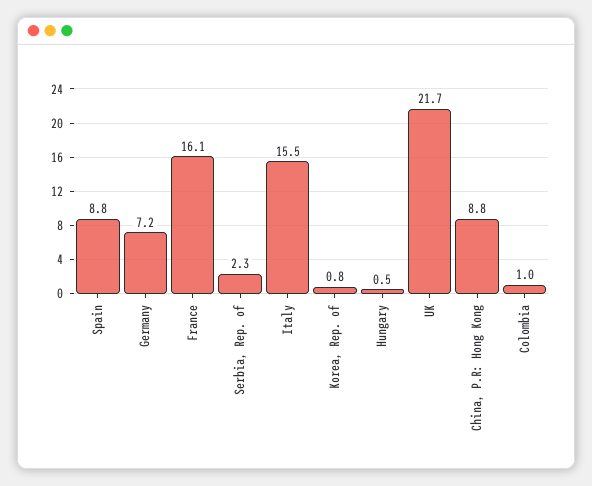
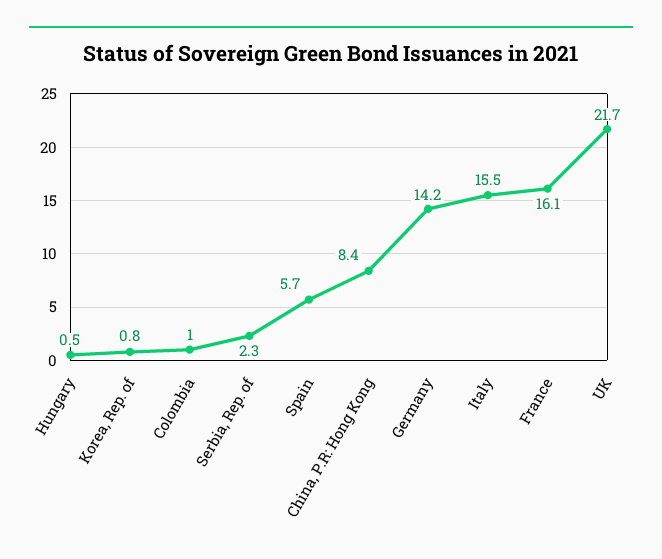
  {
-   "Spain": 8.8,
+   "Spain": 5.7,
-   "Germany": 7.2,
+   "Germany": 14.2,
    "France": 16.1,
    "Serbia, Rep. of": 2.3,
    "Italy": 15.5,
    "Korea, Rep. of": 0.8,
    "Hungary": 0.5,
    "UK": 21.7,
-   "China, P.R: Hong Kong": 8.8,
+   "China, P.R: Hong Kong": 8.4,
    "Colombia": 1
  }

